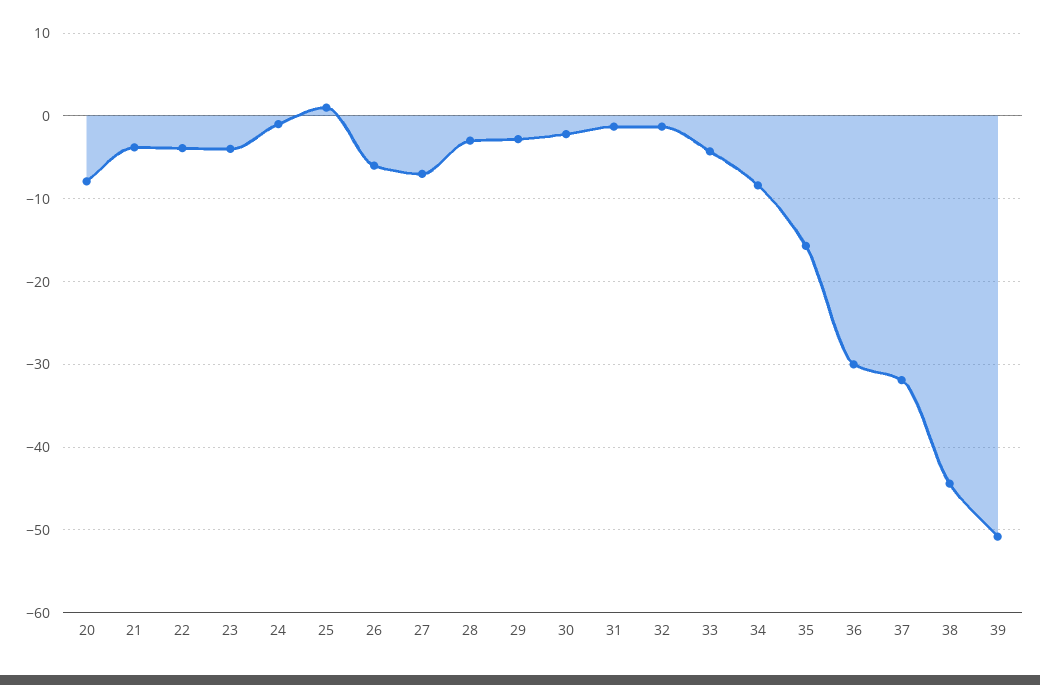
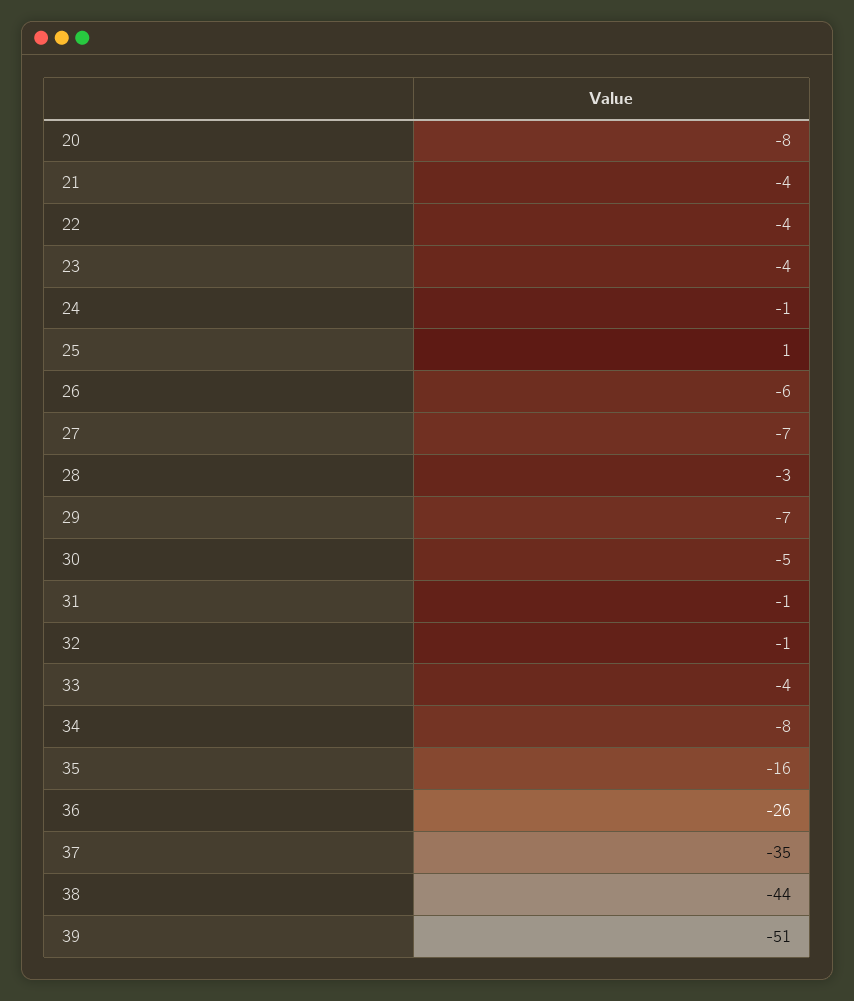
  {
    "20": -8,
    "21": -4,
    "22": -4,
    "23": -4,
    "24": -1,
    "25": 1,
    "26": -6,
    "27": -7,
    "28": -3,
-   "29": -3,
+   "29": -7,
-   "30": -2,
+   "30": -5,
    "31": -1,
    "32": -1,
    "33": -4,
    "34": -8,
    "35": -16,
-   "36": -30,
+   "36": -26,
-   "37": -32,
+   "37": -35,
    "38": -44,
    "39": -51
  }

